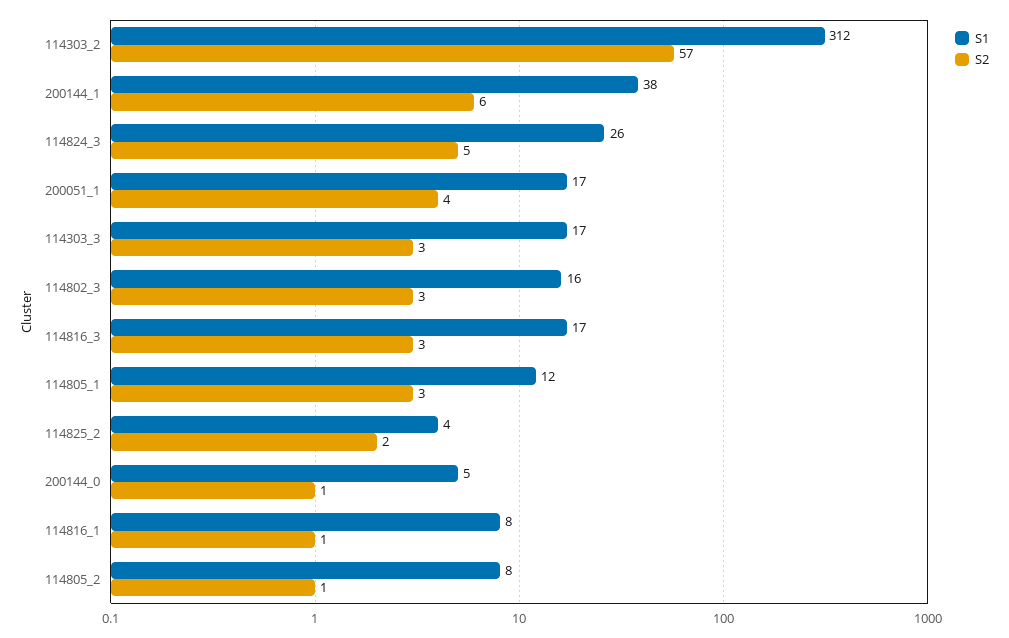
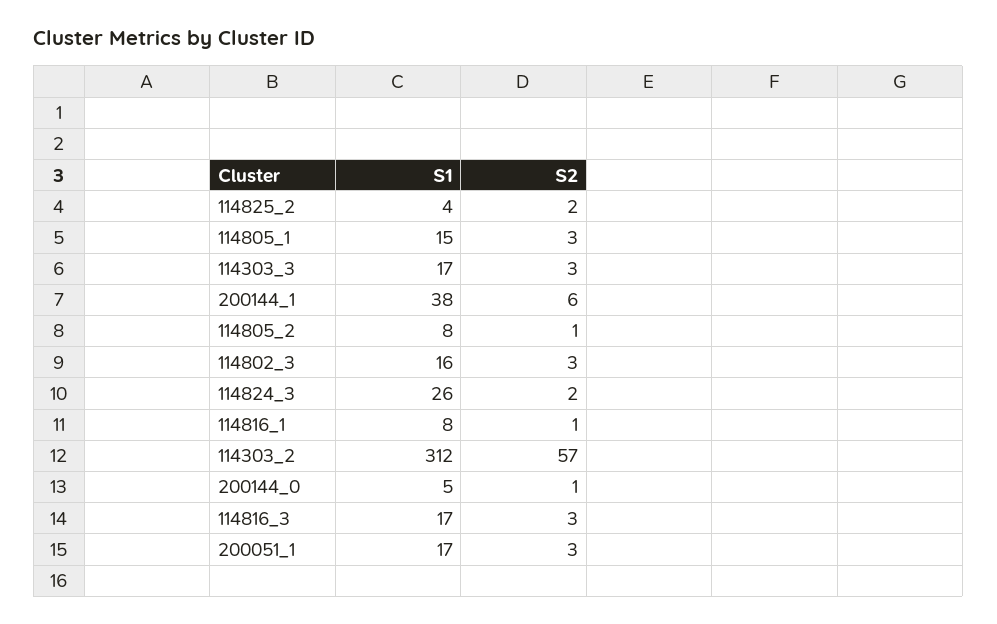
  {
    "S1": {
      "114303_2": 312,
      "200144_1": 38,
      "114824_3": 26,
      "200051_1": 17,
      "114303_3": 17,
      "114802_3": 16,
      "114816_3": 17,
-     "114805_1": 12,
+     "114805_1": 15,
      "114825_2": 4,
      "200144_0": 5,
      "114816_1": 8,
      "114805_2": 8
    },
    "S2": {
      "114303_2": 57,
      "200144_1": 6,
-     "114824_3": 5,
+     "114824_3": 2,
-     "200051_1": 4,
+     "200051_1": 3,
      "114303_3": 3,
      "114802_3": 3,
      "114816_3": 3,
      "114805_1": 3,
      "114825_2": 2,
      "200144_0": 1,
      "114816_1": 1,
      "114805_2": 1
    }
  }

